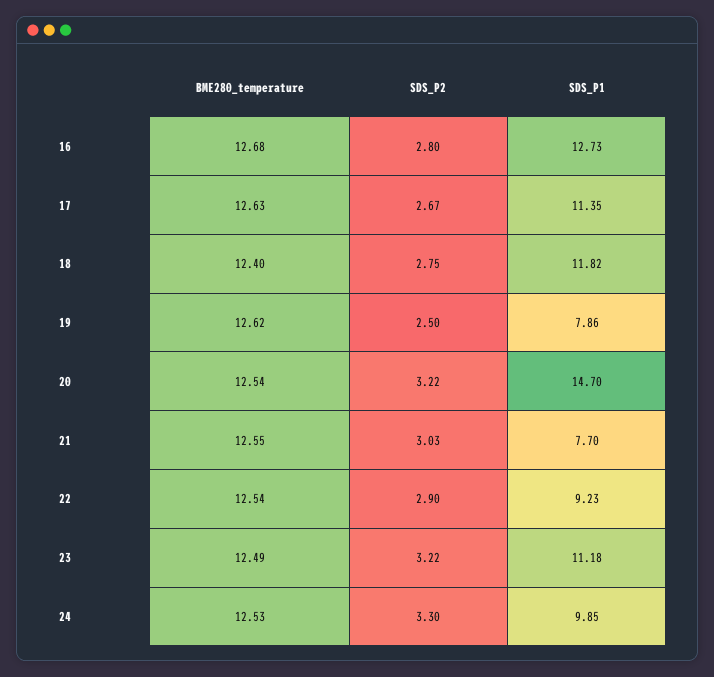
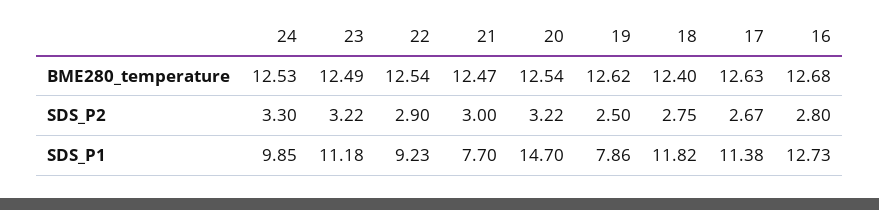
  {
    "BME280_temperature": {
      "16": 12.68,
      "17": 12.63,
      "18": 12.4,
      "19": 12.62,
      "20": 12.54,
-     "21": 12.55,
+     "21": 12.47,
      "22": 12.54,
      "23": 12.49,
      "24": 12.53
    },
    "SDS_P2": {
      "16": 2.8,
      "17": 2.67,
      "18": 2.75,
      "19": 2.5,
      "20": 3.22,
-     "21": 3.03,
+     "21": 3,
      "22": 2.9,
      "23": 3.22,
      "24": 3.3
    },
    "SDS_P1": {
      "16": 12.73,
-     "17": 11.35,
+     "17": 11.38,
      "18": 11.82,
      "19": 7.86,
      "20": 14.7,
      "21": 7.7,
      "22": 9.23,
      "23": 11.18,
      "24": 9.85
    }
  }

